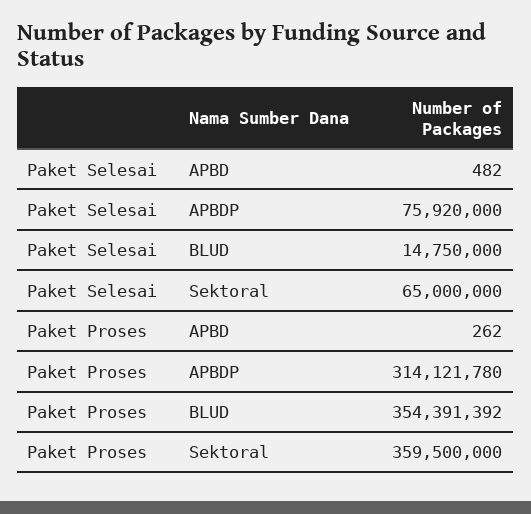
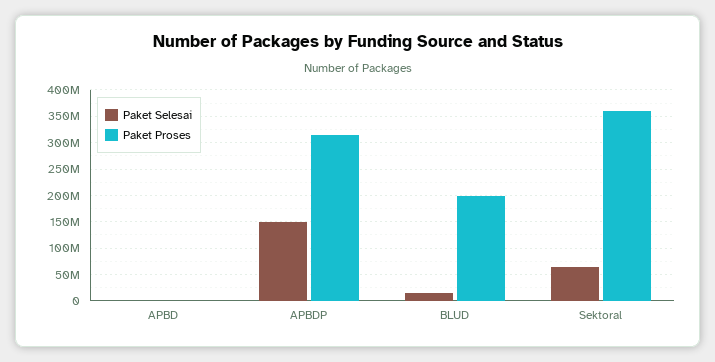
  {
    "Paket Selesai": {
      "APBD": 482,
-     "APBDP": 75920000,
+     "APBDP": 150000000,
      "BLUD": 14750000,
      "Sektoral": 65000000
    },
    "Paket Proses": {
      "APBD": 262,
      "APBDP": 314121780,
-     "BLUD": 354391392,
+     "BLUD": 200000000,
      "Sektoral": 359500000
    }
  }

